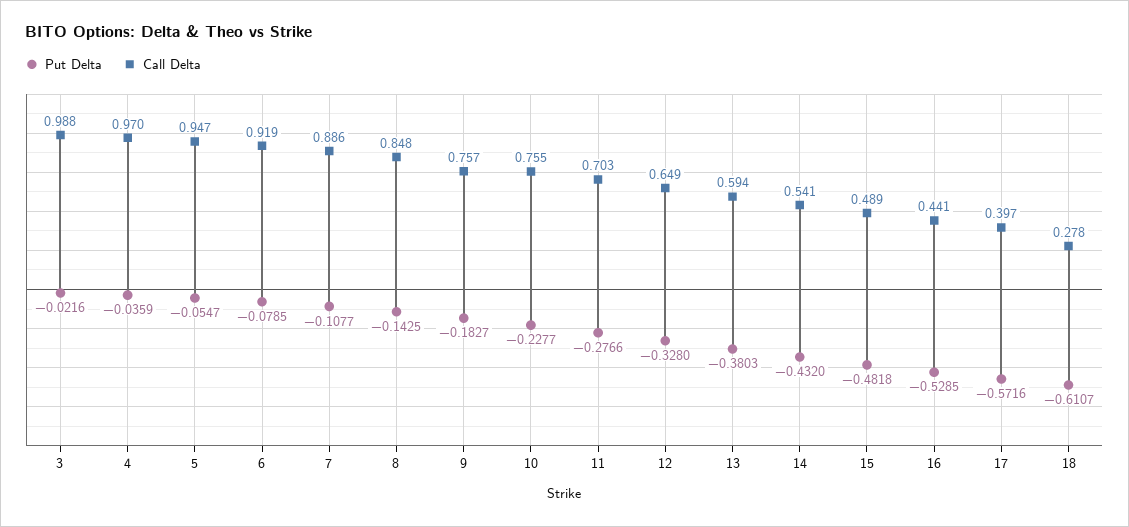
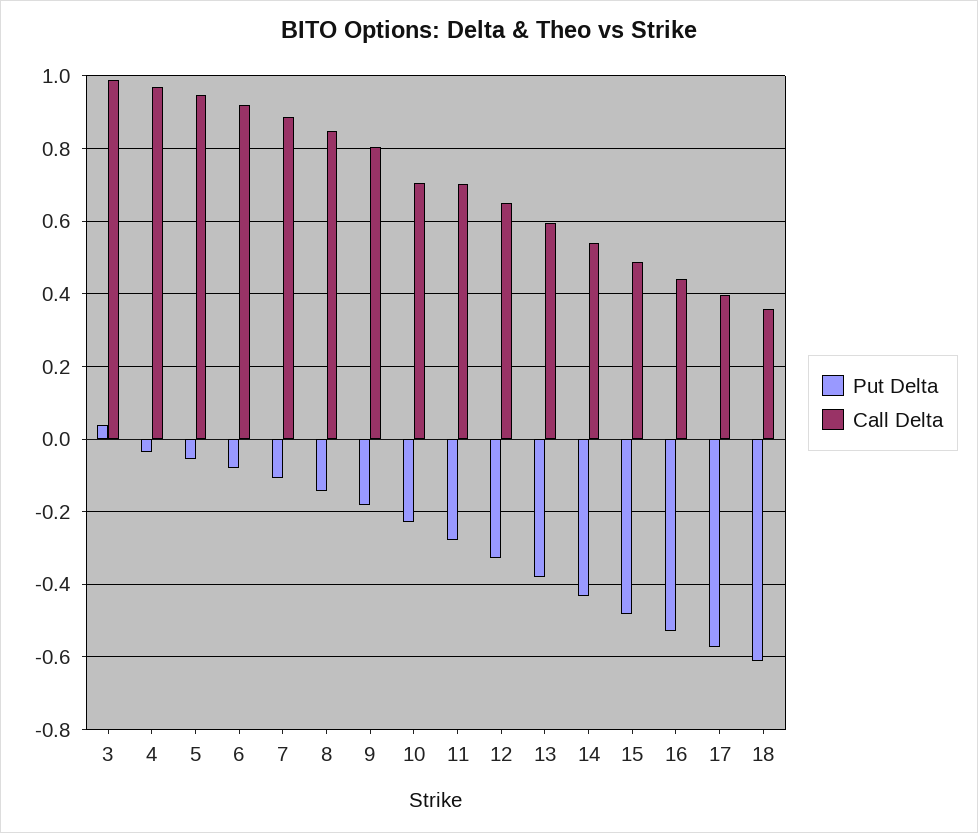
  {
    "Put Delta": {
-     "3": -0.0216,
+     "3": 0.04,
      "4": -0.0359,
      "5": -0.0547,
      "6": -0.0785,
      "7": -0.1077,
      "8": -0.1425,
      "9": -0.1827,
      "10": -0.2277,
      "11": -0.2766,
      "12": -0.328,
      "13": -0.3803,
      "14": -0.432,
      "15": -0.4818,
      "16": -0.5285,
      "17": -0.5716,
      "18": -0.6107
    },
    "Call Delta": {
      "3": 0.988,
      "4": 0.97,
      "5": 0.947,
      "6": 0.919,
      "7": 0.886,
      "8": 0.848,
-     "9": 0.757,
+     "9": 0.8,
-     "10": 0.755,
+     "10": 0.7,
      "11": 0.703,
      "12": 0.649,
      "13": 0.594,
      "14": 0.541,
      "15": 0.489,
      "16": 0.441,
      "17": 0.397,
-     "18": 0.278
+     "18": 0.36
    }
  }

